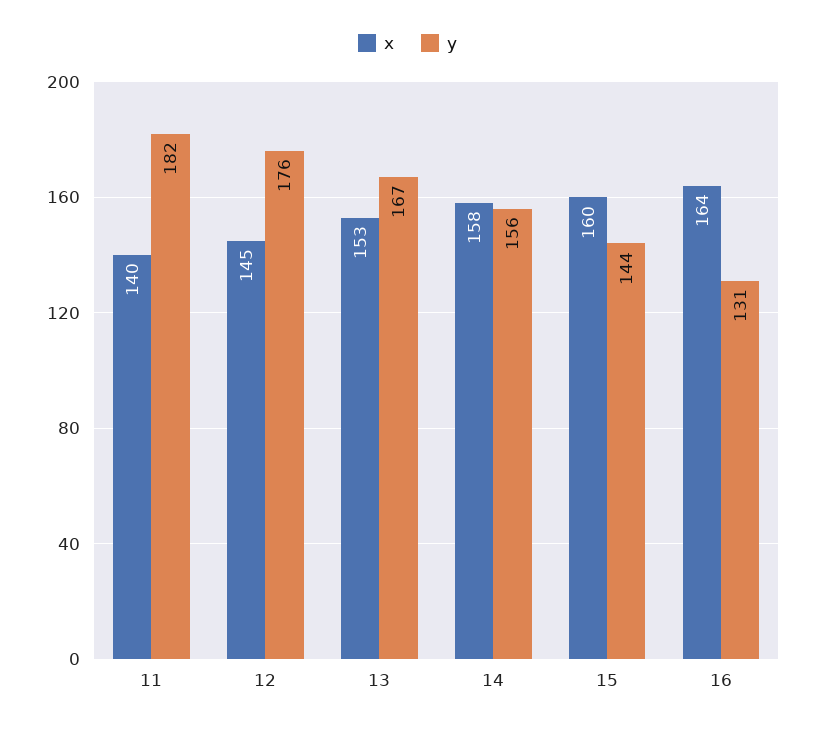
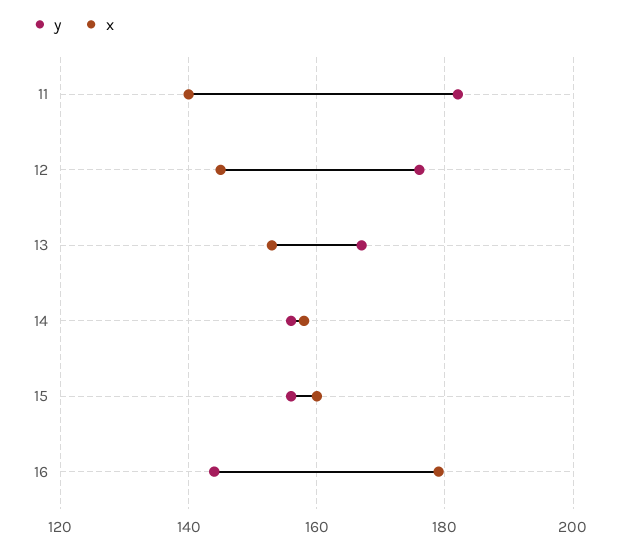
  {
    "x": {
      "11": 140,
      "12": 145,
      "13": 153,
      "14": 158,
      "15": 160,
-     "16": 164
+     "16": 180
    },
    "y": {
      "11": 182,
      "12": 176,
      "13": 167,
      "14": 156,
-     "15": 144,
+     "15": 155,
-     "16": 131
+     "16": 145
    }
  }

